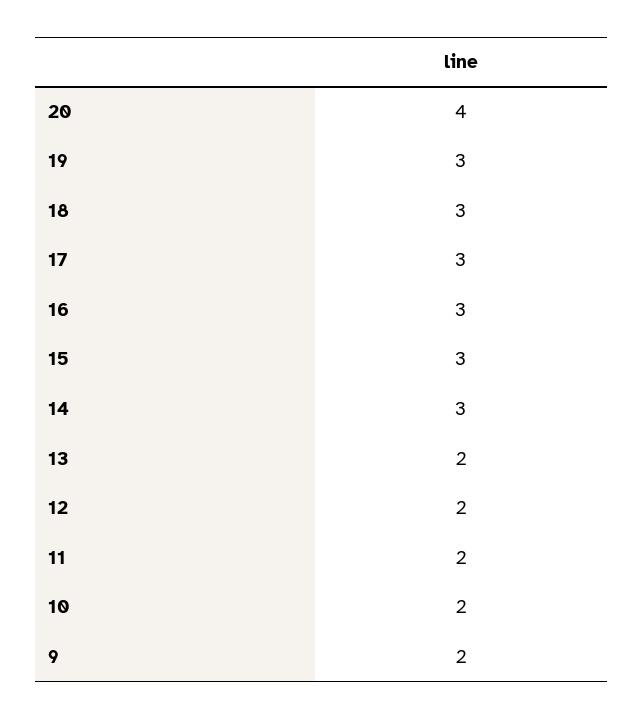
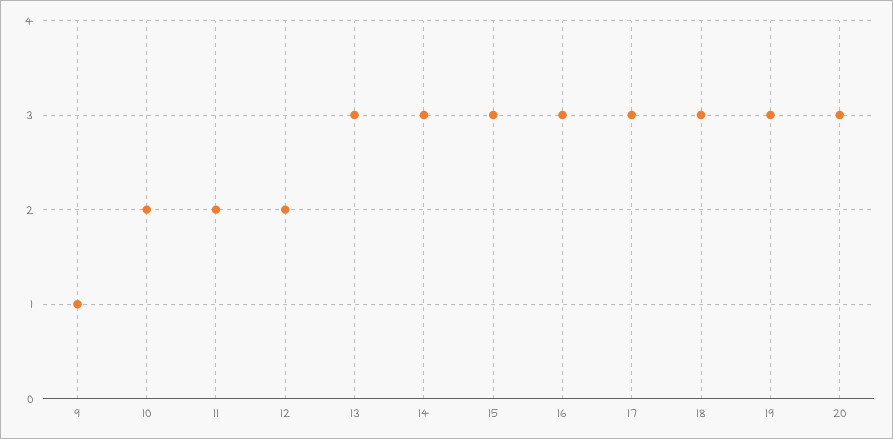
  {
-   "20": 4,
+   "20": 3,
    "19": 3,
    "18": 3,
    "17": 3,
    "16": 3,
    "15": 3,
    "14": 3,
-   "13": 2,
+   "13": 3,
    "12": 2,
    "11": 2,
    "10": 2,
-   "9": 2
+   "9": 1
  }

